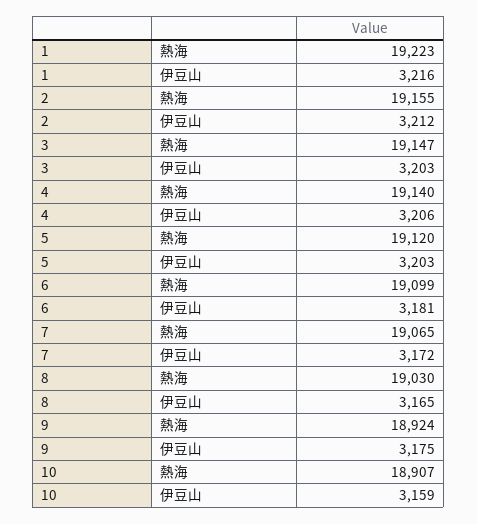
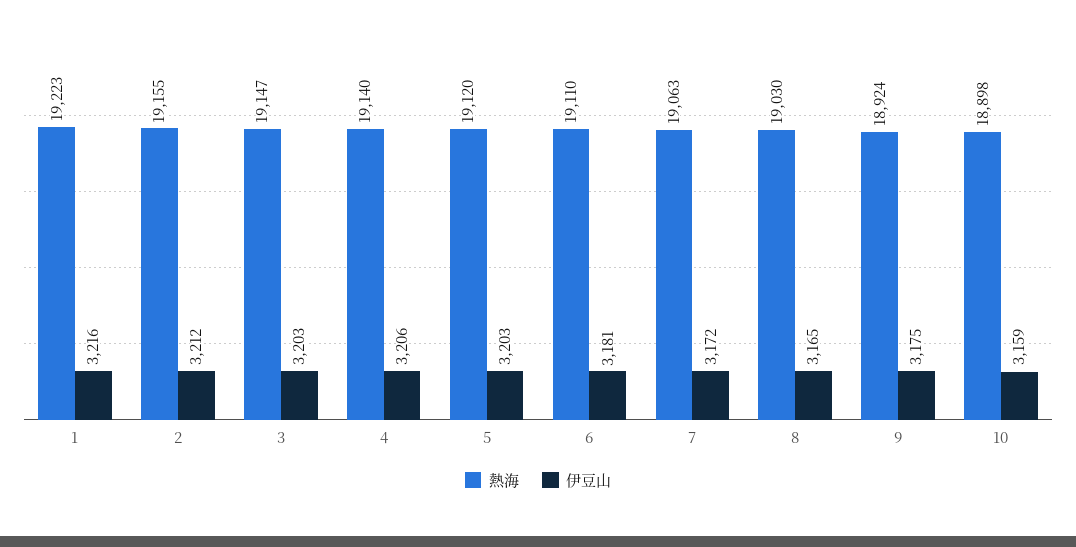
  {
    "熱海": {
      "1": 19223,
      "2": 19155,
      "3": 19147,
      "4": 19140,
      "5": 19120,
-     "6": 19099,
+     "6": 19110,
-     "7": 19065,
+     "7": 19063,
      "8": 19030,
      "9": 18924,
-     "10": 18907
+     "10": 18898
    },
    "伊豆山": {
      "1": 3216,
      "2": 3212,
      "3": 3203,
      "4": 3206,
      "5": 3203,
      "6": 3181,
      "7": 3172,
      "8": 3165,
      "9": 3175,
      "10": 3159
    }
  }

